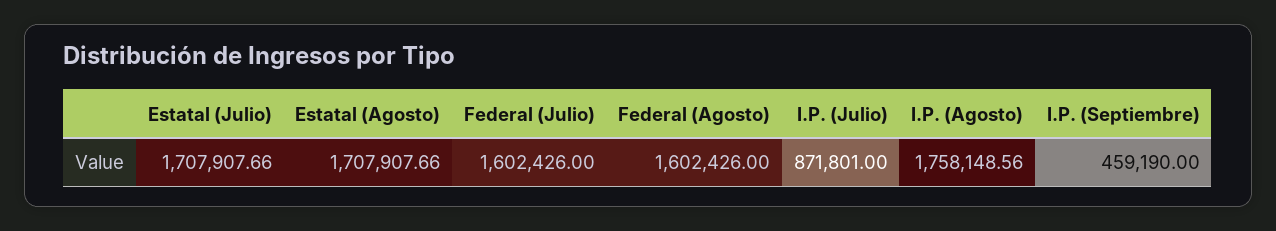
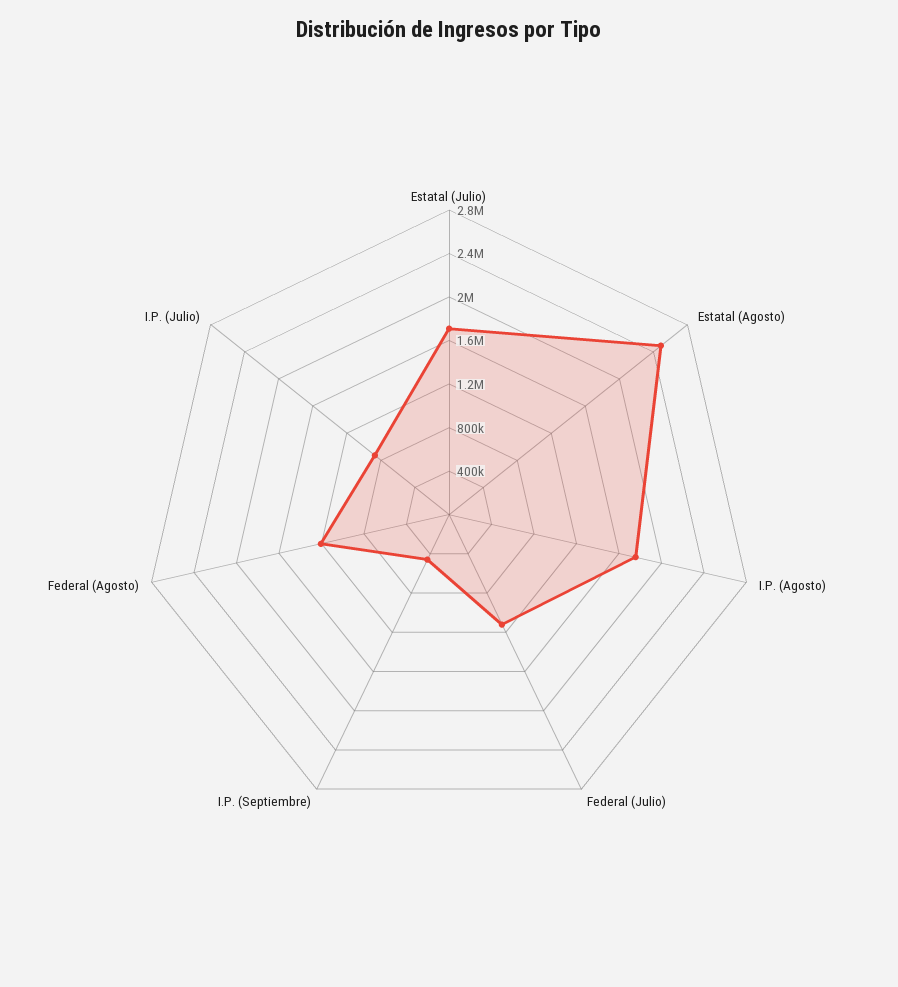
  {
    "Estatal (Julio)": 1707907.66,
-   "Estatal (Agosto)": 1707907.66,
+   "Estatal (Agosto)": 2500000,
-   "Federal (Julio)": 1602426,
+   "Federal (Julio)": 1100000,
-   "Federal (Agosto)": 1602426,
+   "Federal (Agosto)": 1200000,
    "I.P. (Julio)": 871801,
    "I.P. (Agosto)": 1758148.56,
    "I.P. (Septiembre)": 459190
  }

